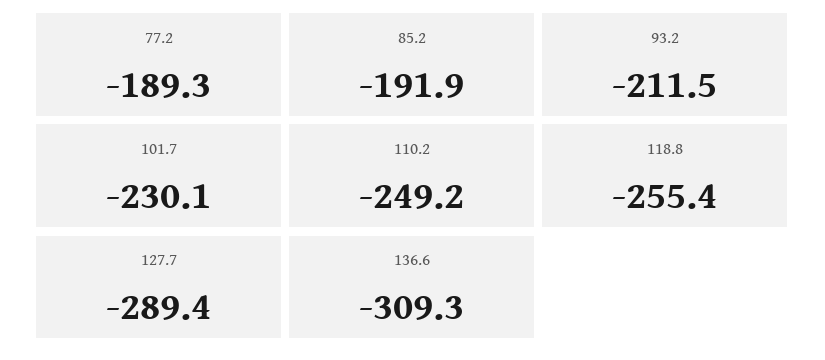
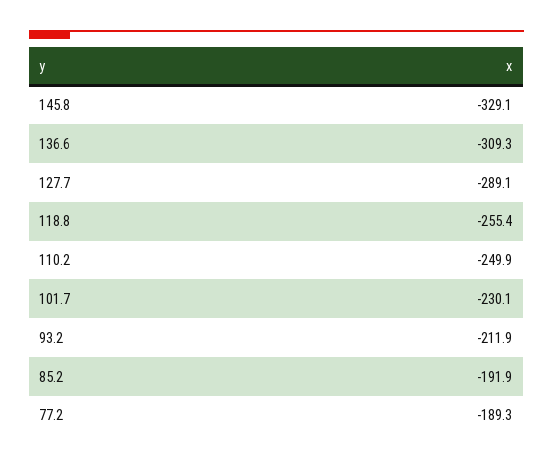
  {
    "77.2": -189.3,
    "85.2": -191.9,
-   "93.2": -211.5,
+   "93.2": -211.9,
    "101.7": -230.1,
-   "110.2": -249.2,
+   "110.2": -249.9,
    "118.8": -255.4,
-   "127.7": -289.4,
+   "127.7": -289.1,
-   "136.6": -309.3
+   "136.6": -309.3,
+   "145.8": -329.1
  }

